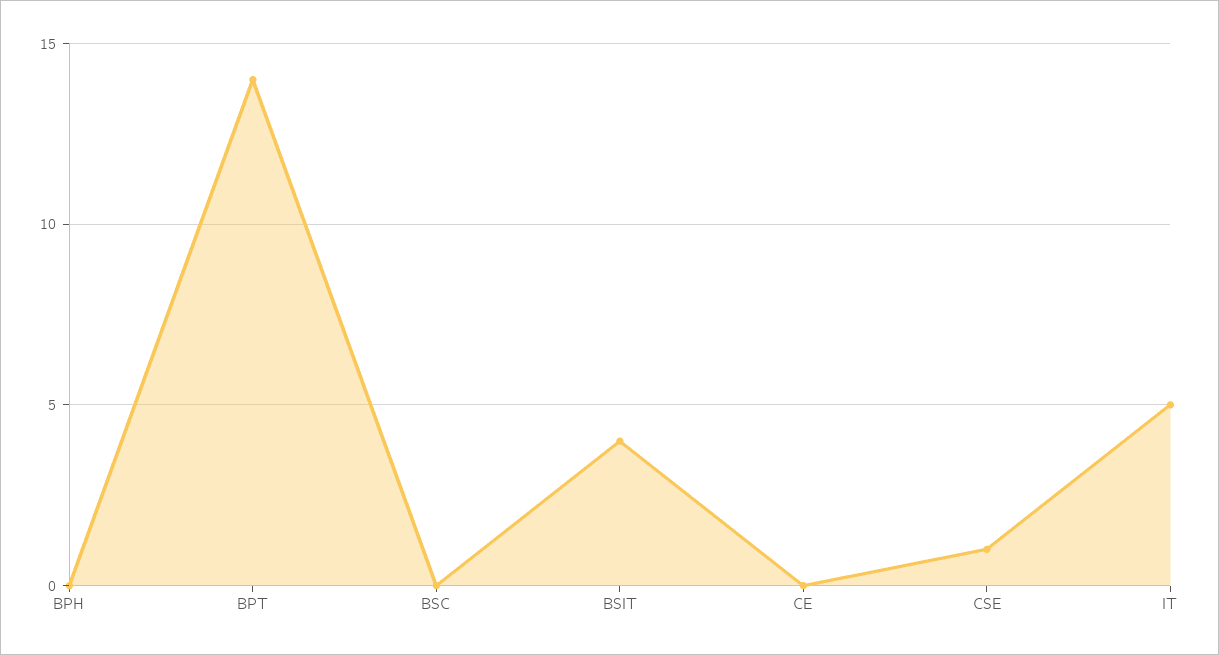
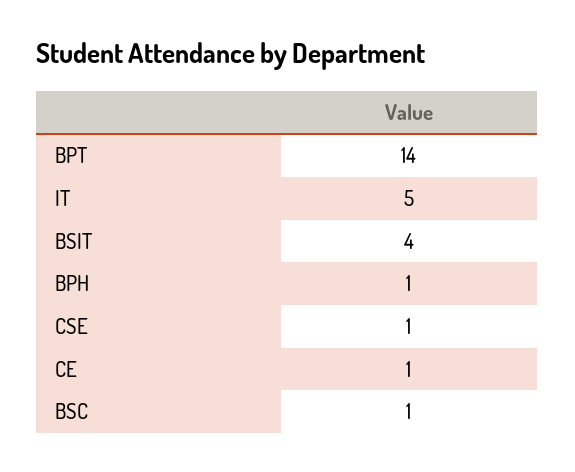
  {
-   "BPH": 0,
+   "BPH": 1,
    "BPT": 14,
-   "BSC": 0,
+   "BSC": 1,
    "BSIT": 4,
-   "CE": 0,
+   "CE": 1,
    "CSE": 1,
    "IT": 5
  }

